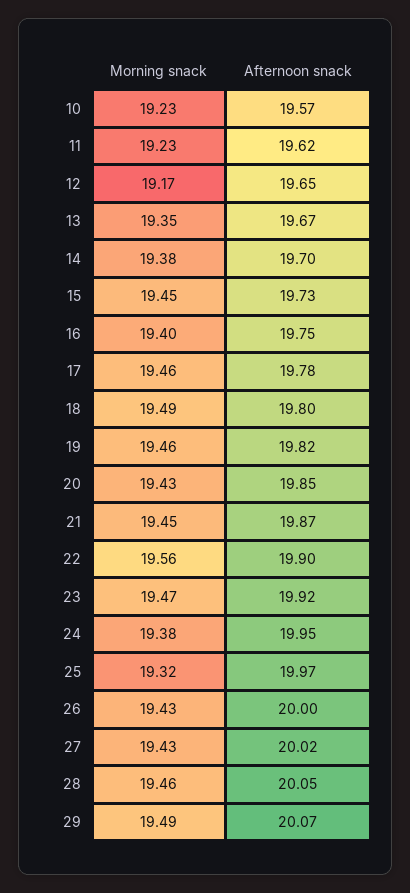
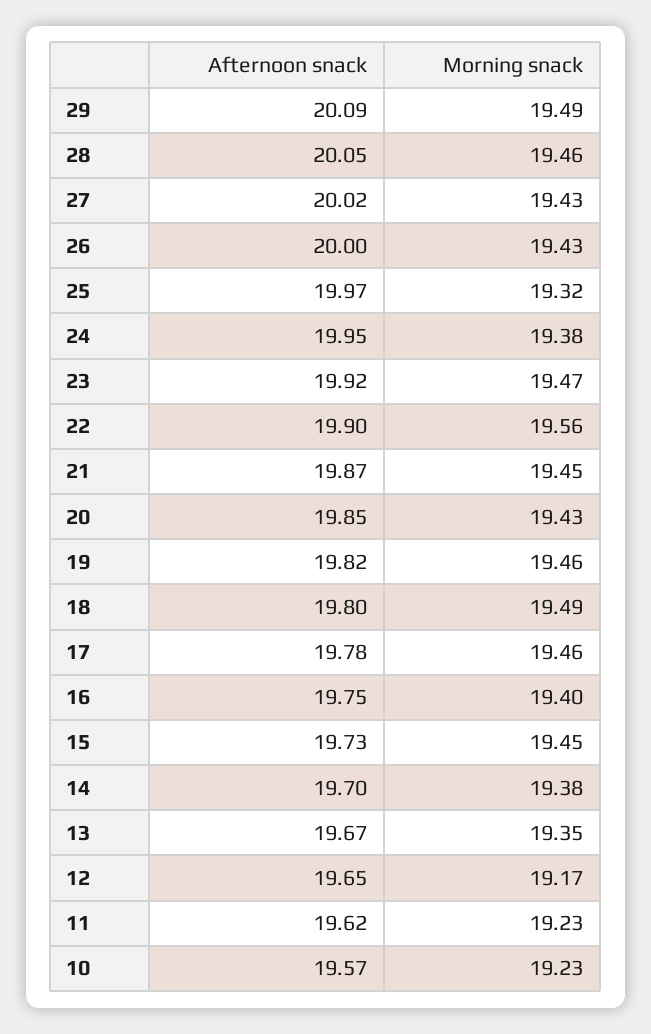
  {
    "Morning snack": {
      "10": 19.23,
      "11": 19.23,
      "12": 19.17,
      "13": 19.35,
      "14": 19.38,
      "15": 19.45,
      "16": 19.4,
      "17": 19.46,
      "18": 19.49,
      "19": 19.46,
      "20": 19.43,
      "21": 19.45,
      "22": 19.56,
      "23": 19.47,
      "24": 19.38,
      "25": 19.32,
      "26": 19.43,
      "27": 19.43,
      "28": 19.46,
      "29": 19.49
    },
    "Afternoon snack": {
      "10": 19.57,
      "11": 19.62,
      "12": 19.65,
      "13": 19.67,
      "14": 19.7,
      "15": 19.73,
      "16": 19.75,
      "17": 19.78,
      "18": 19.8,
      "19": 19.82,
      "20": 19.85,
      "21": 19.87,
      "22": 19.9,
      "23": 19.92,
      "24": 19.95,
      "25": 19.97,
      "26": 20,
      "27": 20.02,
      "28": 20.05,
-     "29": 20.07
+     "29": 20.09
    }
  }

